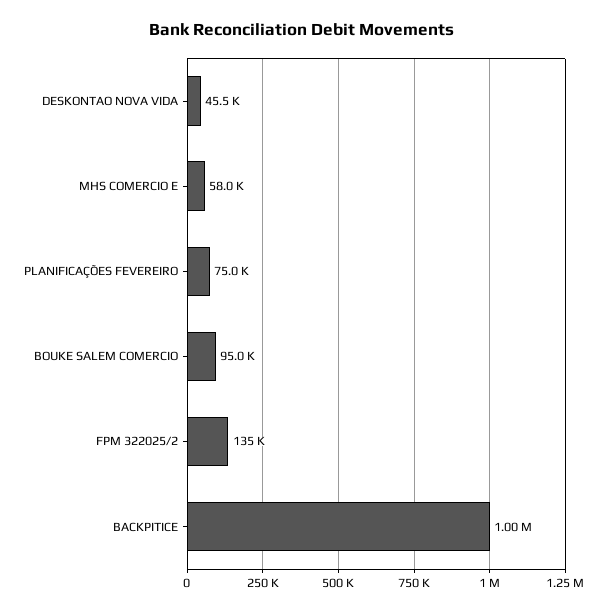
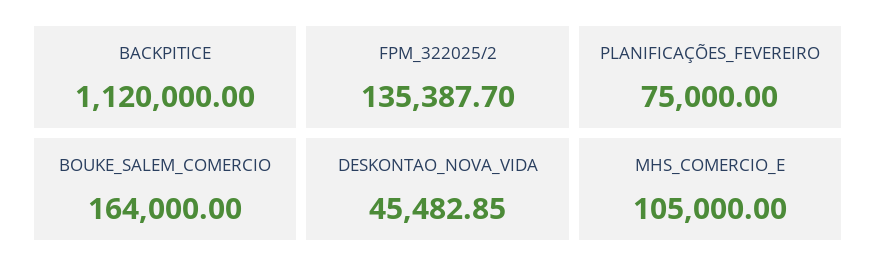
  {
    "DESKONTAO NOVA VIDA": 45482.85,
-   "MHS COMERCIO E": 58000,
+   "MHS COMERCIO E": 105000,
    "PLANIFICAÇÕES FEVEREIRO": 75000,
-   "BOUKE SALEM COMERCIO": 95000,
+   "BOUKE SALEM COMERCIO": 164000,
    "FPM 322025/2": 135387.7,
-   "BACKPITICE": 1000000
+   "BACKPITICE": 1120000
  }

